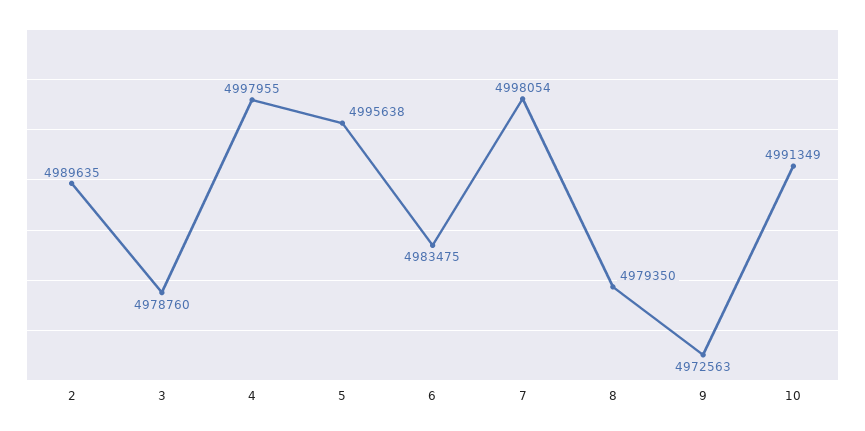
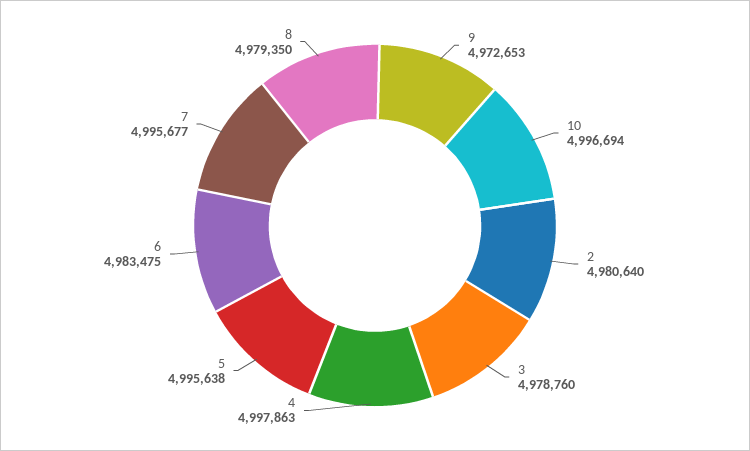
  {
-   "2": 4989635,
+   "2": 4980640,
    "3": 4978760,
-   "4": 4997955,
+   "4": 4997863,
    "5": 4995638,
    "6": 4983475,
-   "7": 4998054,
+   "7": 4995677,
    "8": 4979350,
-   "9": 4972563,
+   "9": 4972653,
-   "10": 4991349
+   "10": 4996694
  }

